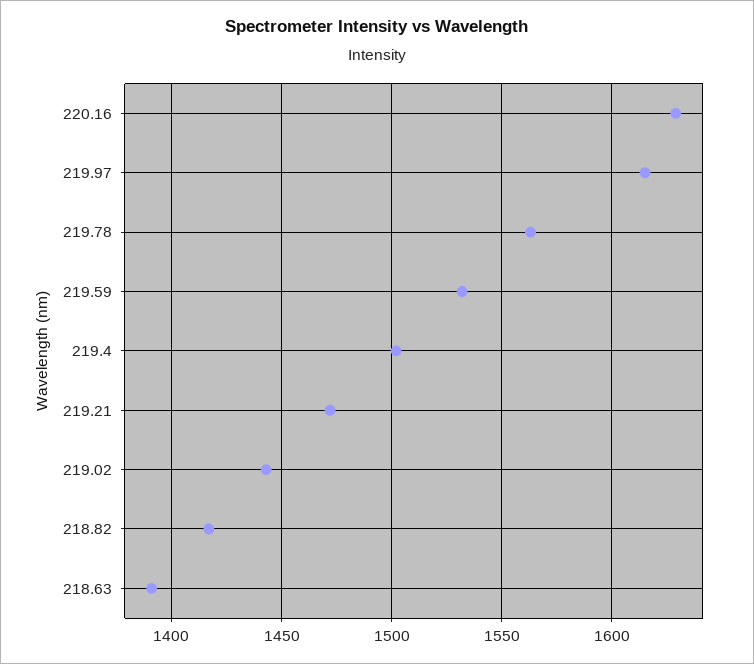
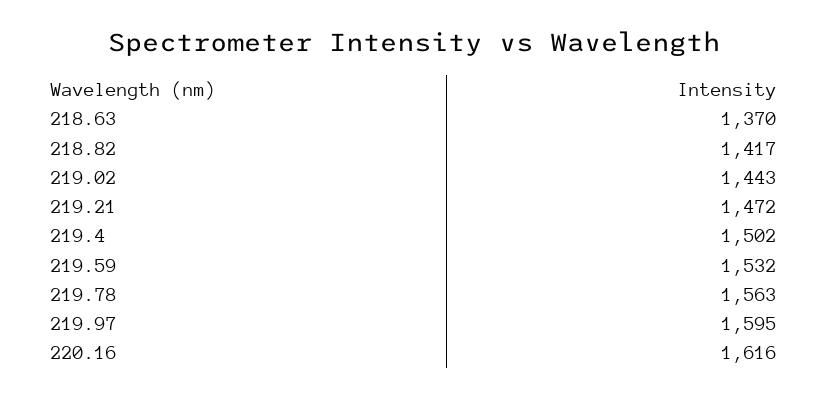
  {
-   "220.16": 1630,
+   "220.16": 1616,
-   "219.97": 1615,
+   "219.97": 1595,
    "219.78": 1563,
    "219.59": 1532,
    "219.4": 1502,
    "219.21": 1472,
    "219.02": 1443,
    "218.82": 1417,
-   "218.63": 1390
+   "218.63": 1370
  }

